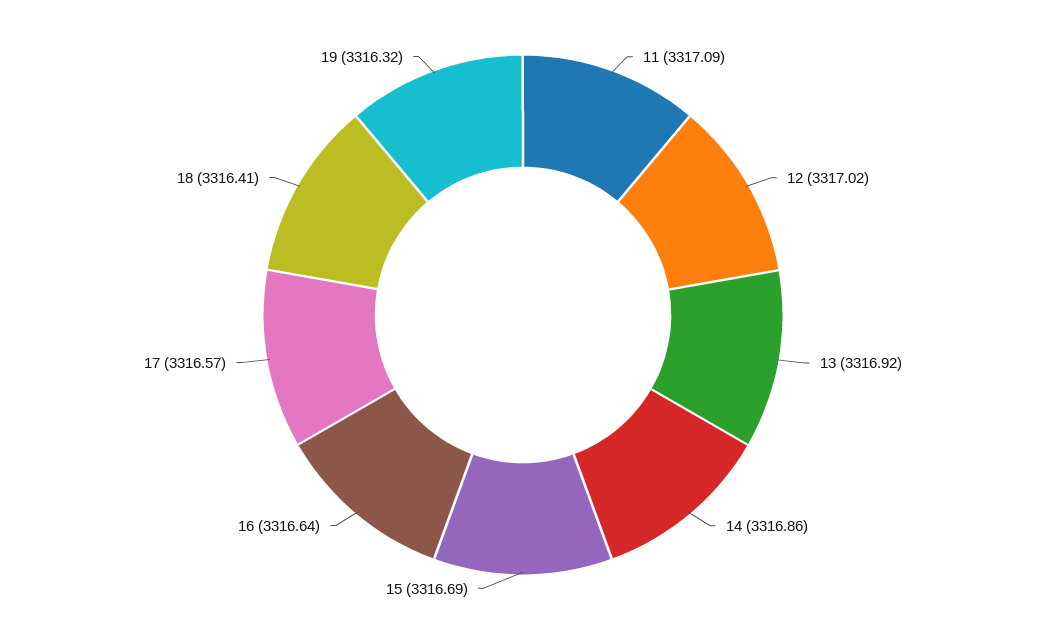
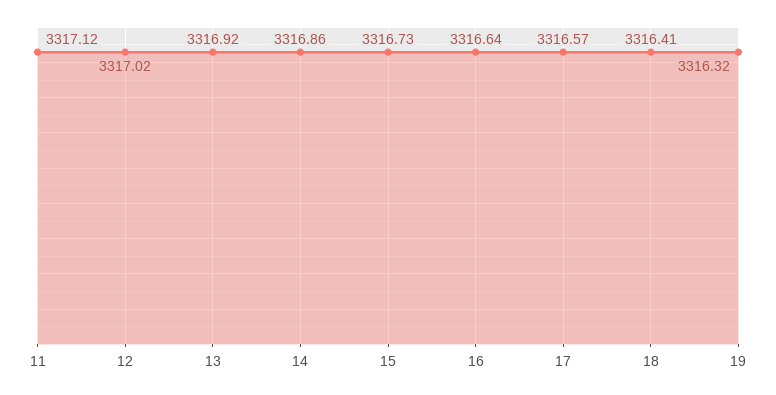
  {
-   "11": 3317.09,
+   "11": 3317.12,
    "12": 3317.02,
    "13": 3316.92,
    "14": 3316.86,
-   "15": 3316.69,
+   "15": 3316.73,
    "16": 3316.64,
    "17": 3316.57,
    "18": 3316.41,
    "19": 3316.32
  }

